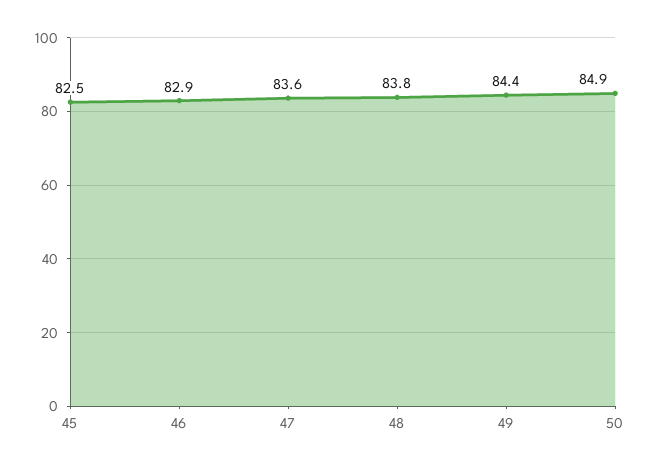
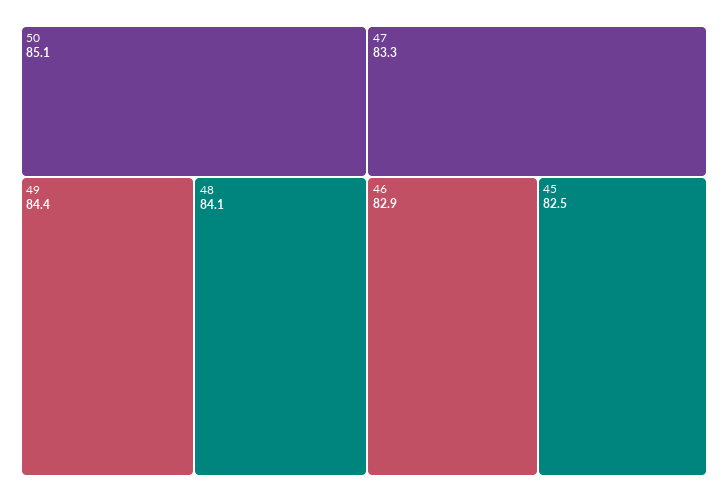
  {
    "45": 82.5,
    "46": 82.9,
-   "47": 83.6,
+   "47": 83.3,
-   "48": 83.8,
+   "48": 84.1,
    "49": 84.4,
-   "50": 84.9
+   "50": 85.1
  }

